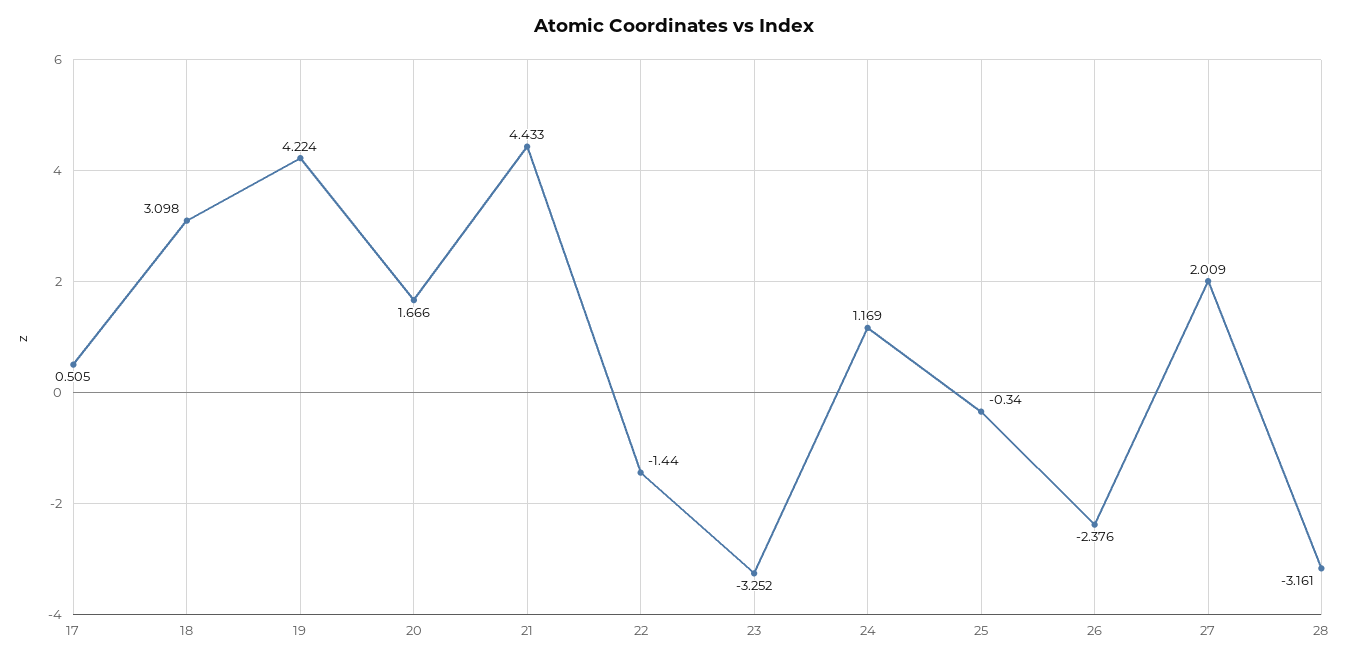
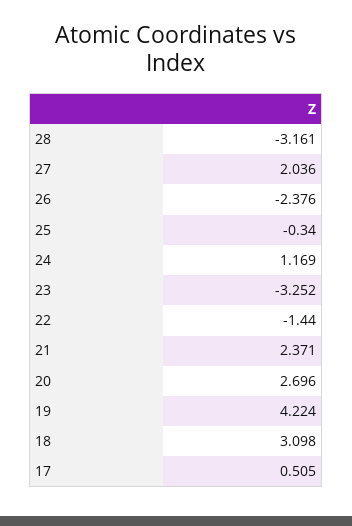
  {
    "17": 0.505,
    "18": 3.098,
    "19": 4.224,
-   "20": 1.666,
+   "20": 2.696,
-   "21": 4.433,
+   "21": 2.371,
    "22": -1.44,
    "23": -3.252,
    "24": 1.169,
    "25": -0.34,
    "26": -2.376,
-   "27": 2.009,
+   "27": 2.036,
    "28": -3.161
  }

